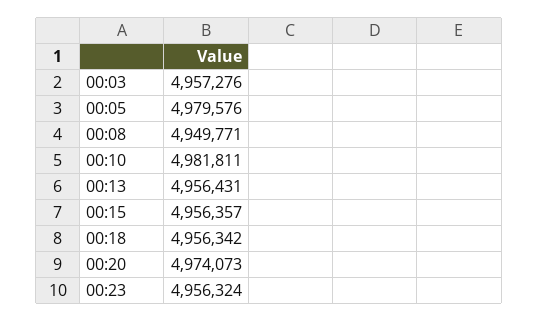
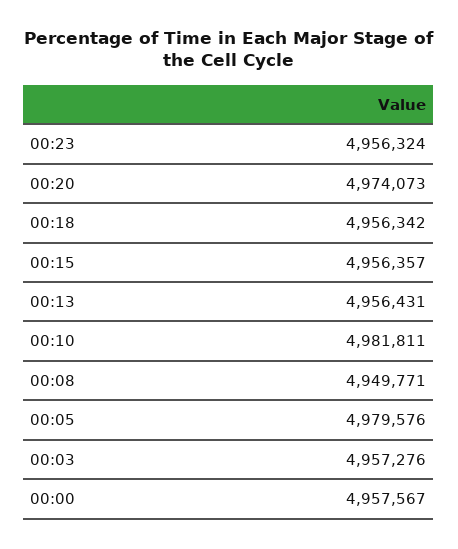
  {
    "00:03": 4957276,
    "00:05": 4979576,
    "00:08": 4949771,
    "00:10": 4981811,
    "00:13": 4956431,
    "00:15": 4956357,
    "00:18": 4956342,
    "00:20": 4974073,
-   "00:23": 4956324
+   "00:23": 4956324,
+   "00:00": 4957567
  }

